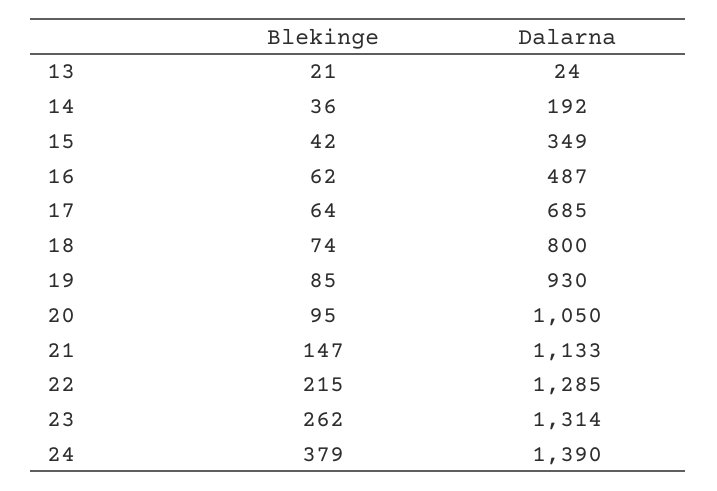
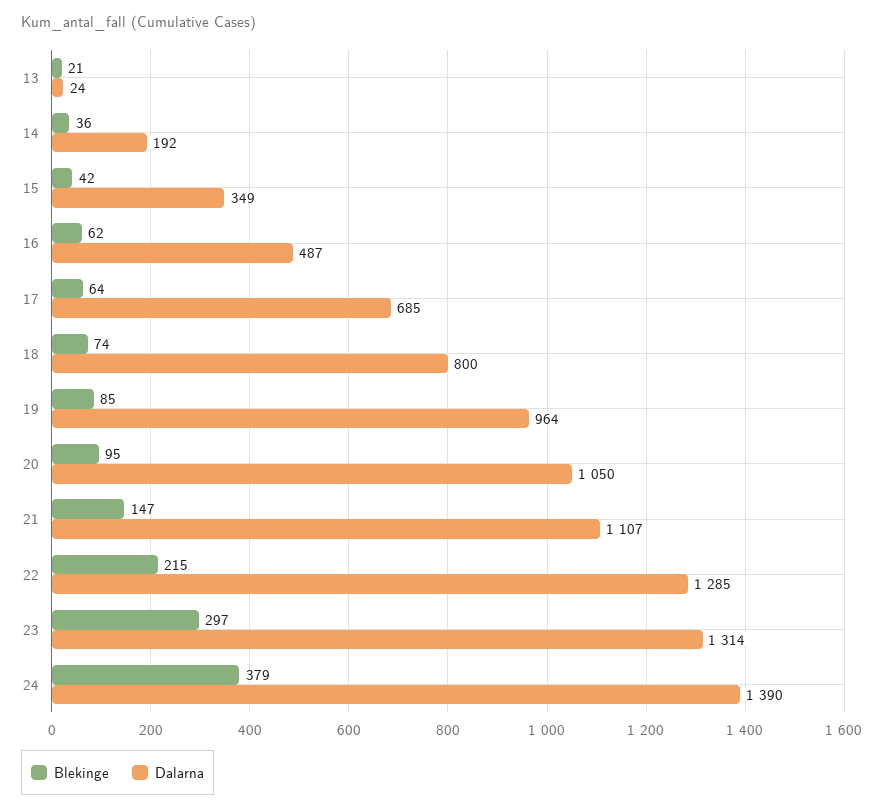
  {
    "Blekinge": {
      "13": 21,
      "14": 36,
      "15": 42,
      "16": 62,
      "17": 64,
      "18": 74,
      "19": 85,
      "20": 95,
      "21": 147,
      "22": 215,
-     "23": 262,
+     "23": 297,
      "24": 379
    },
    "Dalarna": {
      "13": 24,
      "14": 192,
      "15": 349,
      "16": 487,
      "17": 685,
      "18": 800,
-     "19": 930,
+     "19": 964,
      "20": 1050,
-     "21": 1133,
+     "21": 1107,
      "22": 1285,
      "23": 1314,
      "24": 1390
    }
  }

